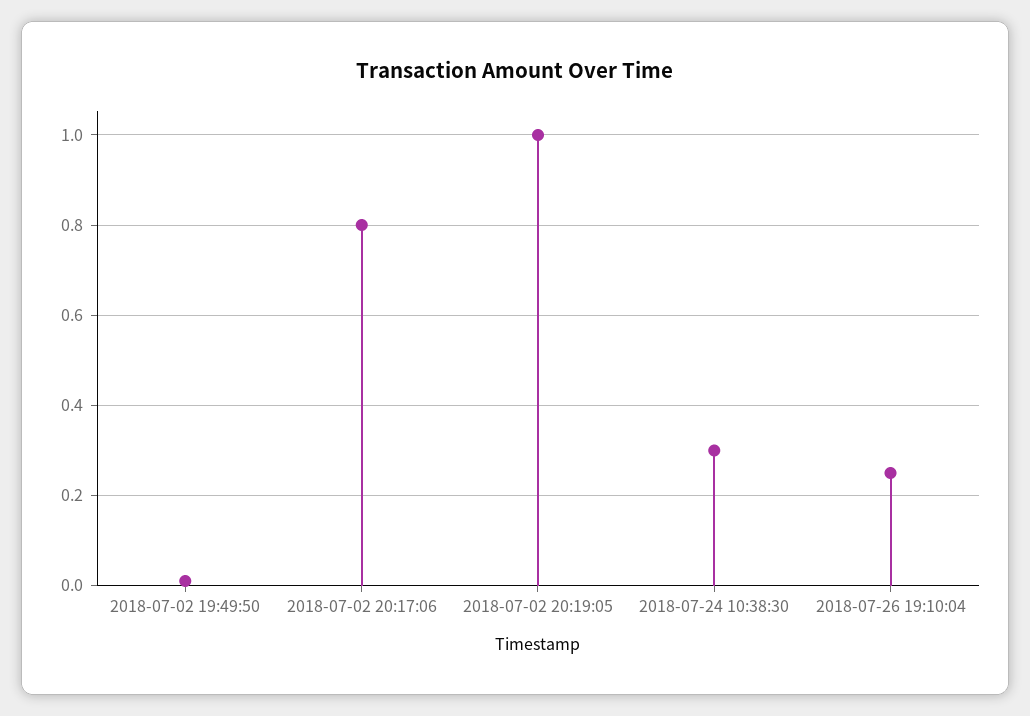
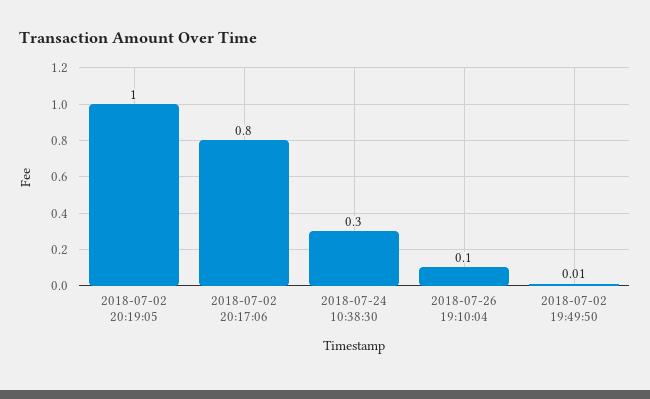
  {
    "2018-07-02 19:49:50": 0.01,
    "2018-07-02 20:17:06": 0.8,
    "2018-07-02 20:19:05": 1,
    "2018-07-24 10:38:30": 0.3,
-   "2018-07-26 19:10:04": 0.25
+   "2018-07-26 19:10:04": 0.1
  }

